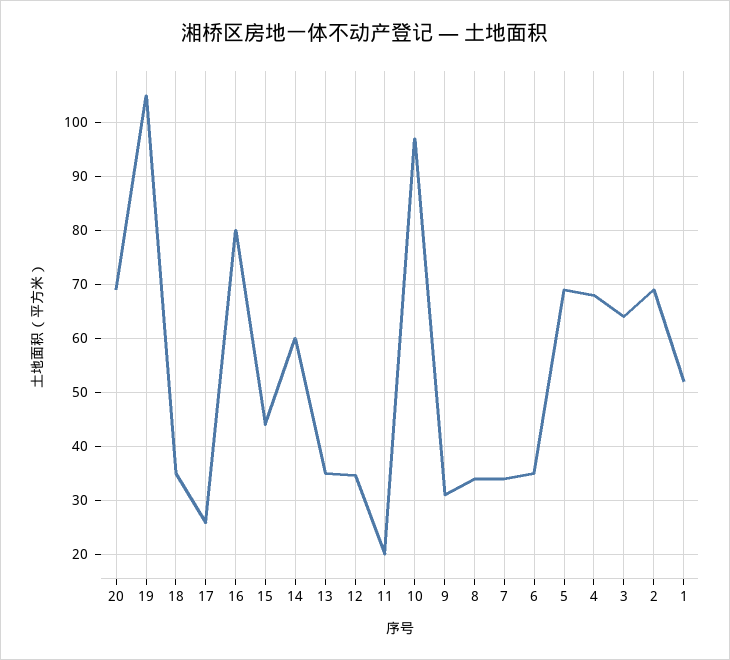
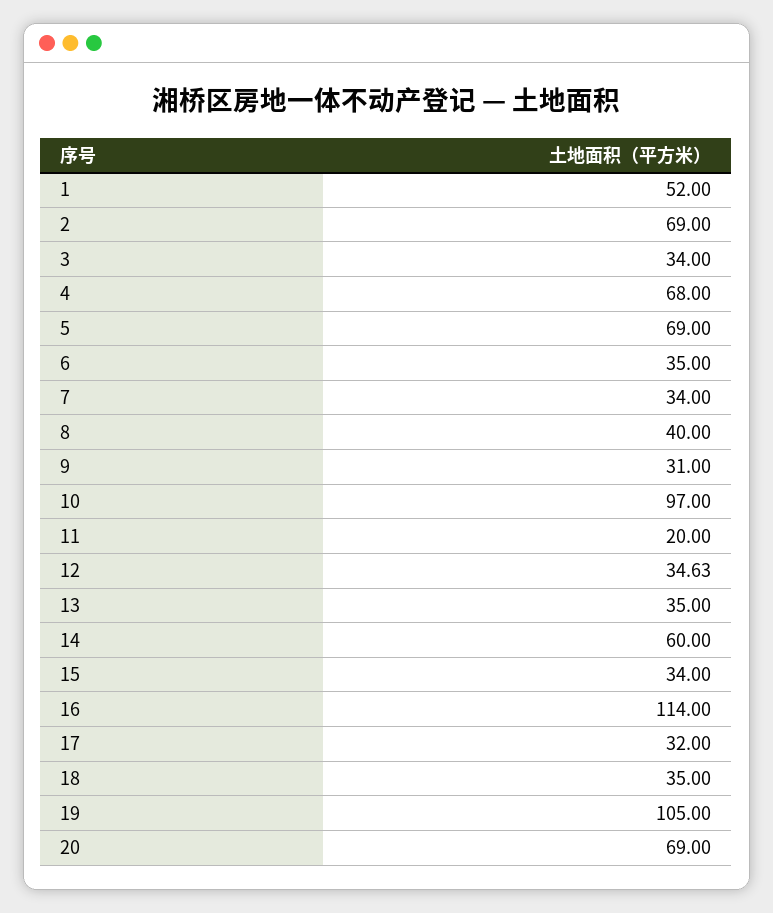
  {
    "20": 69,
    "19": 105,
    "18": 35,
-   "17": 26,
+   "17": 32,
-   "16": 80,
+   "16": 114,
-   "15": 44,
+   "15": 34,
    "14": 60,
    "13": 35,
    "12": 34.63,
    "11": 20,
    "10": 97,
    "9": 31,
-   "8": 34,
+   "8": 40,
    "7": 34,
    "6": 35,
    "5": 69,
    "4": 68,
-   "3": 64,
+   "3": 34,
    "2": 69,
    "1": 52
  }

